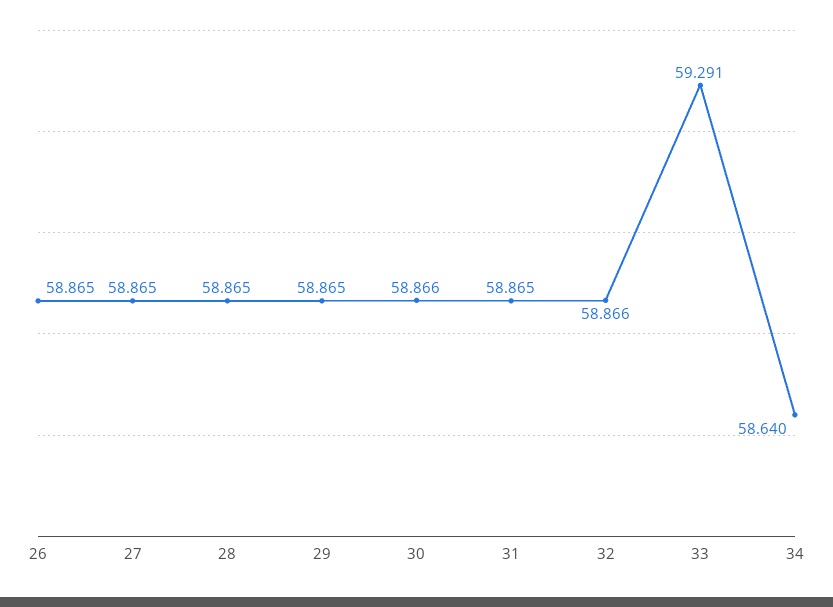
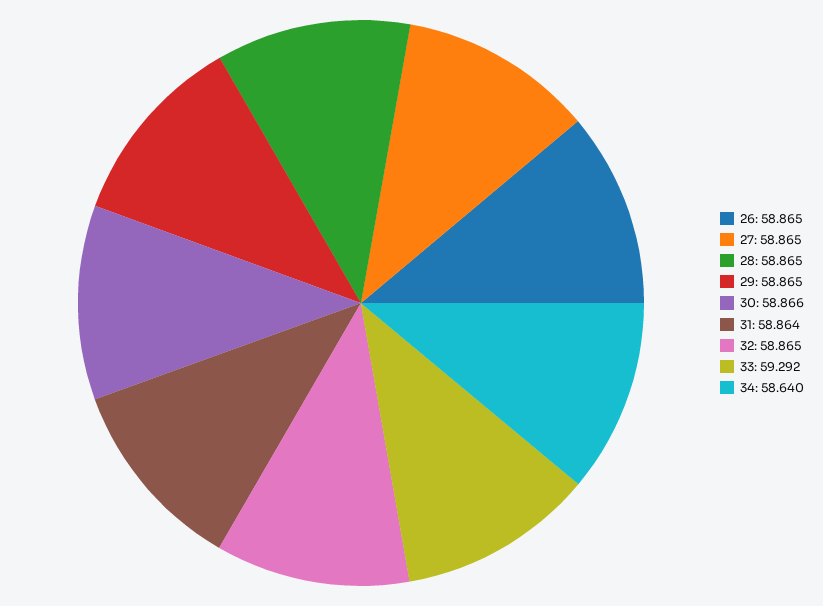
  {
    "26": 58.865,
    "27": 58.865,
    "28": 58.865,
    "29": 58.865,
    "30": 58.866,
-   "31": 58.865,
+   "31": 58.864,
-   "32": 58.866,
+   "32": 58.865,
-   "33": 59.291,
+   "33": 59.292,
    "34": 58.64
  }

